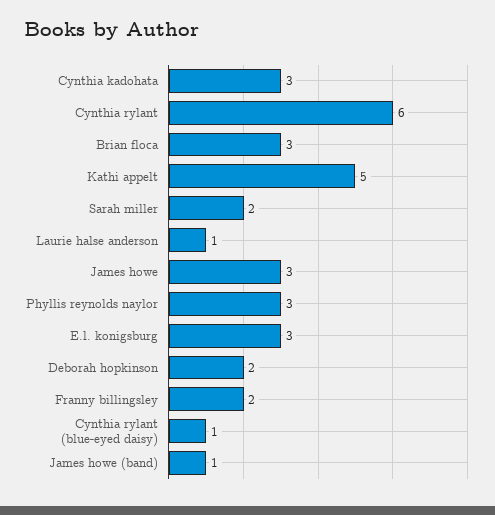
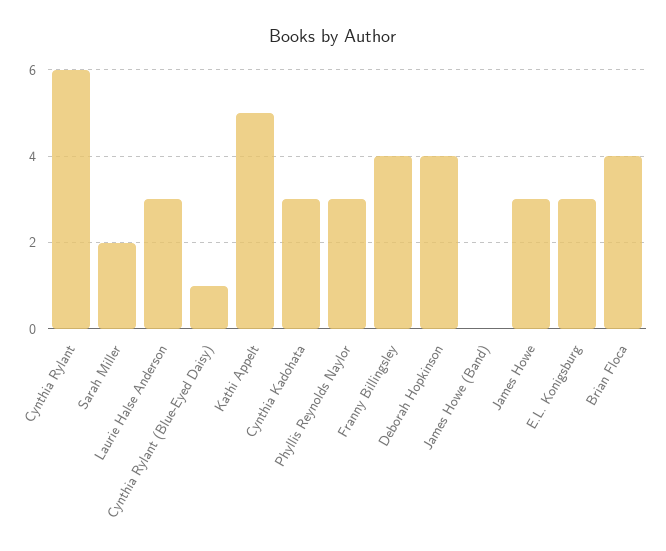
  {
    "Cynthia kadohata": 3,
    "Cynthia rylant": 6,
-   "Brian floca": 3,
+   "Brian floca": 4,
    "Kathi appelt": 5,
    "Sarah miller": 2,
-   "Laurie halse anderson": 1,
+   "Laurie halse anderson": 3,
    "James howe": 3,
    "Phyllis reynolds naylor": 3,
    "E.l. konigsburg": 3,
-   "Deborah hopkinson": 2,
+   "Deborah hopkinson": 4,
-   "Franny billingsley": 2,
+   "Franny billingsley": 4,
    "Cynthia rylant (blue-eyed daisy)": 1,
-   "James howe (band)": 1
+   "James howe (band)": 0
  }

